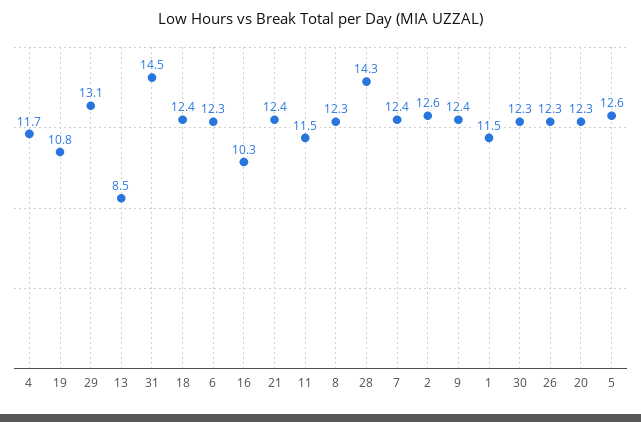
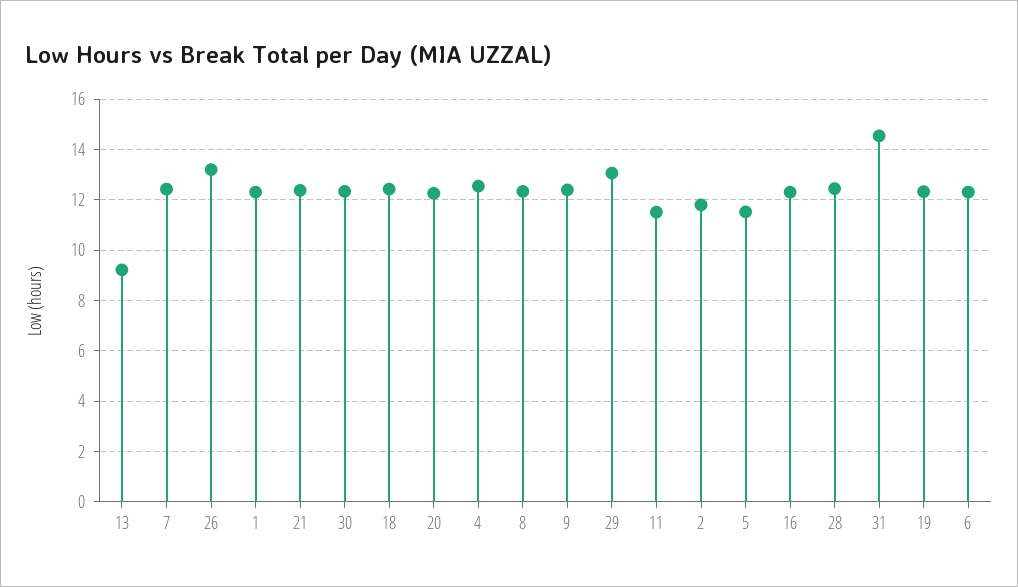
  {
-   "4": 11.7,
+   "4": 12.5,
-   "19": 10.8,
+   "19": 12.25,
    "29": 13.1,
-   "13": 8.5,
+   "13": 9.25,
    "31": 14.5,
    "18": 12.4,
    "6": 12.3,
-   "16": 10.3,
+   "16": 12.25,
    "21": 12.4,
    "11": 11.5,
    "8": 12.3,
-   "28": 14.3,
+   "28": 12.5,
    "7": 12.4,
-   "2": 12.6,
+   "2": 11.75,
    "9": 12.4,
-   "1": 11.5,
+   "1": 12.25,
    "30": 12.3,
-   "26": 12.3,
+   "26": 13.25,
    "20": 12.3,
-   "5": 12.6
+   "5": 11.5
  }

